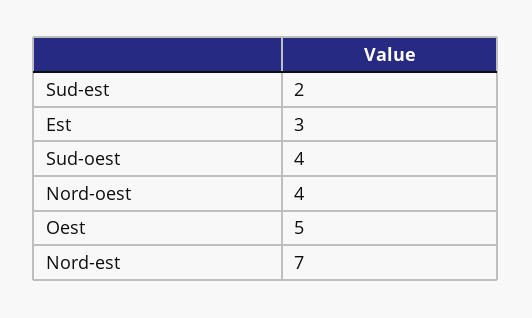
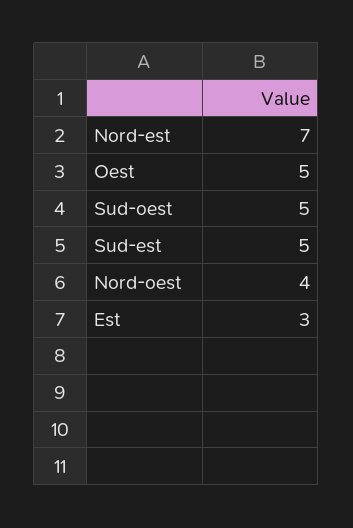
  {
-   "Sud-est": 2,
+   "Sud-est": 5,
    "Est": 3,
-   "Sud-oest": 4,
+   "Sud-oest": 5,
    "Nord-oest": 4,
    "Oest": 5,
    "Nord-est": 7
  }

